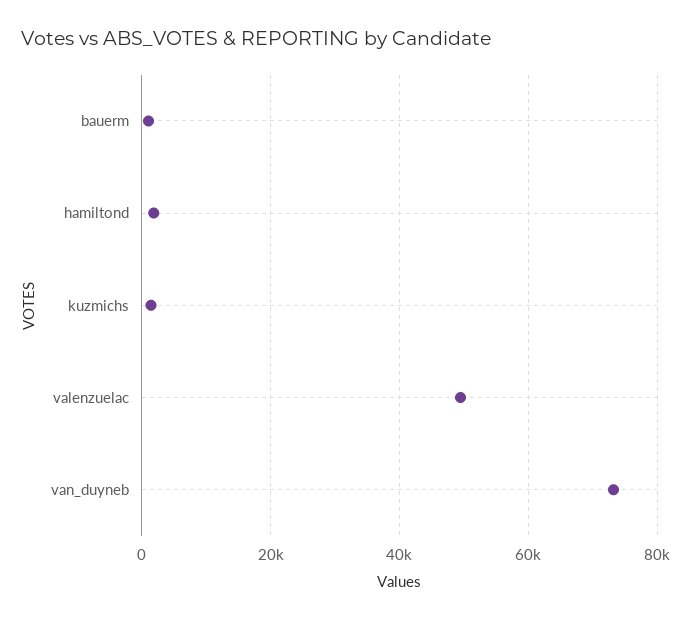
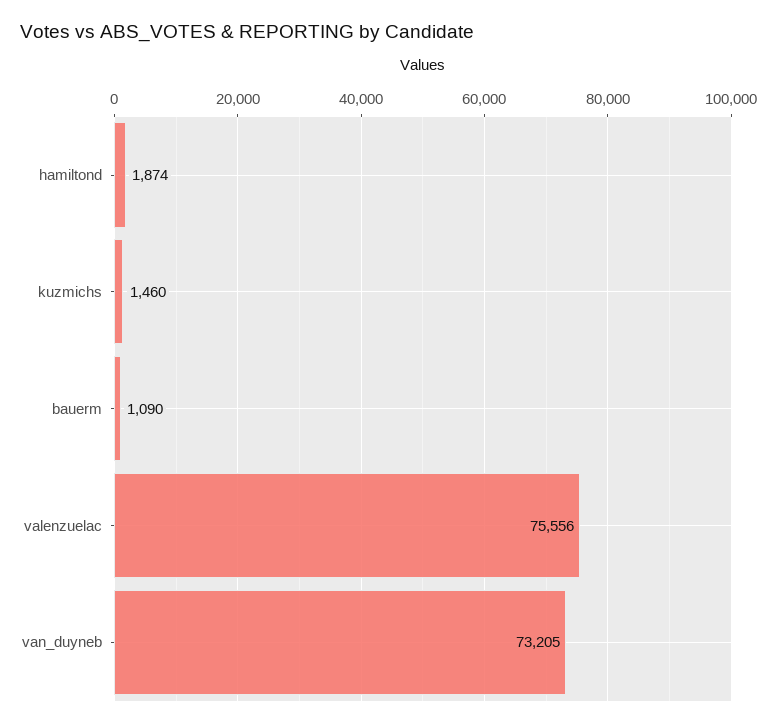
  {
    "bauerm": 1090,
    "hamiltond": 1874,
    "kuzmichs": 1460,
-   "valenzuelac": 50000,
+   "valenzuelac": 75556,
    "van_duyneb": 73205
  }

